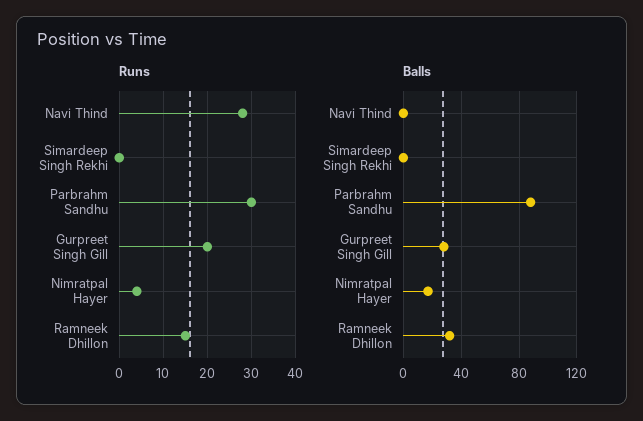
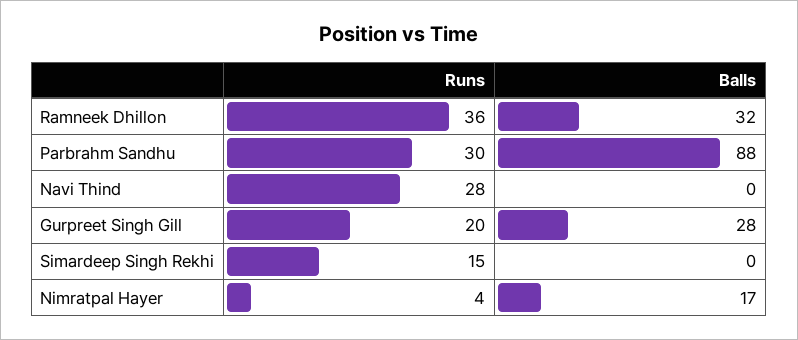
  {
    "Runs": {
      "Navi Thind": 28,
-     "Simardeep Singh Rekhi": 0,
+     "Simardeep Singh Rekhi": 15,
      "Parbrahm Sandhu": 30,
      "Gurpreet Singh Gill": 20,
      "Nimratpal Hayer": 4,
-     "Ramneek Dhillon": 15
+     "Ramneek Dhillon": 36
    },
    "Balls": {
      "Navi Thind": 0,
      "Simardeep Singh Rekhi": 0,
      "Parbrahm Sandhu": 88,
      "Gurpreet Singh Gill": 28,
      "Nimratpal Hayer": 17,
      "Ramneek Dhillon": 32
    }
  }

